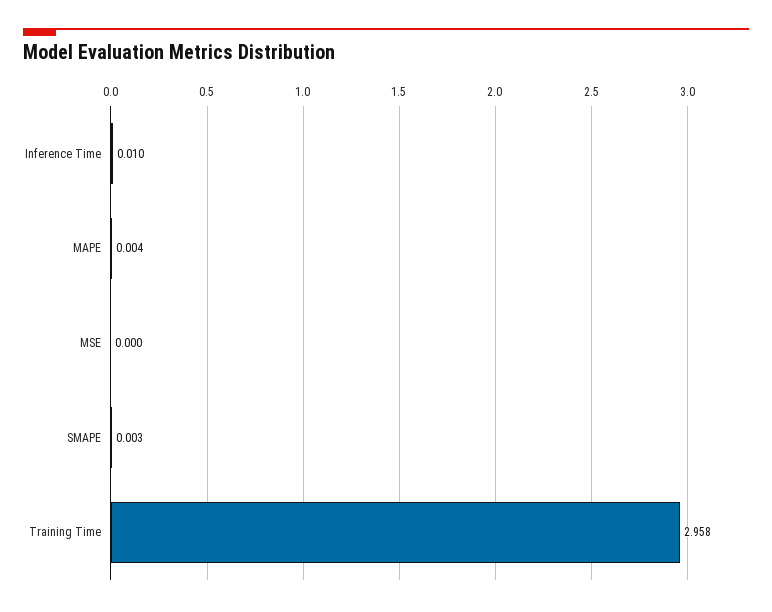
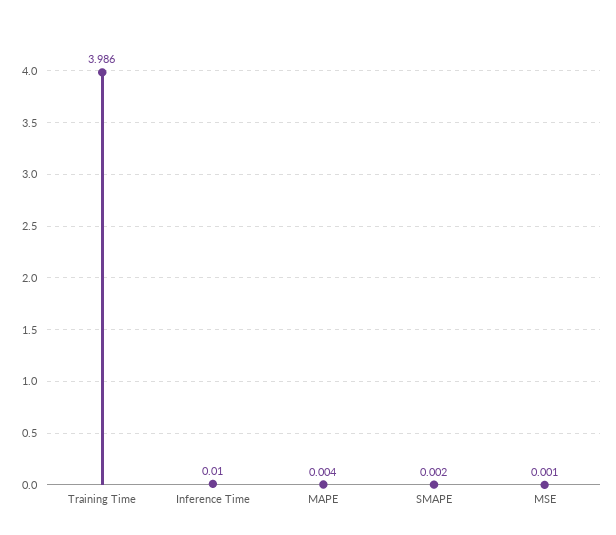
  {
    "Inference Time": 0.01,
    "MAPE": 0.004,
-   "MSE": 0,
+   "MSE": 0.001,
-   "SMAPE": 0.003,
+   "SMAPE": 0.002,
-   "Training Time": 2.958
+   "Training Time": 3.986
  }

